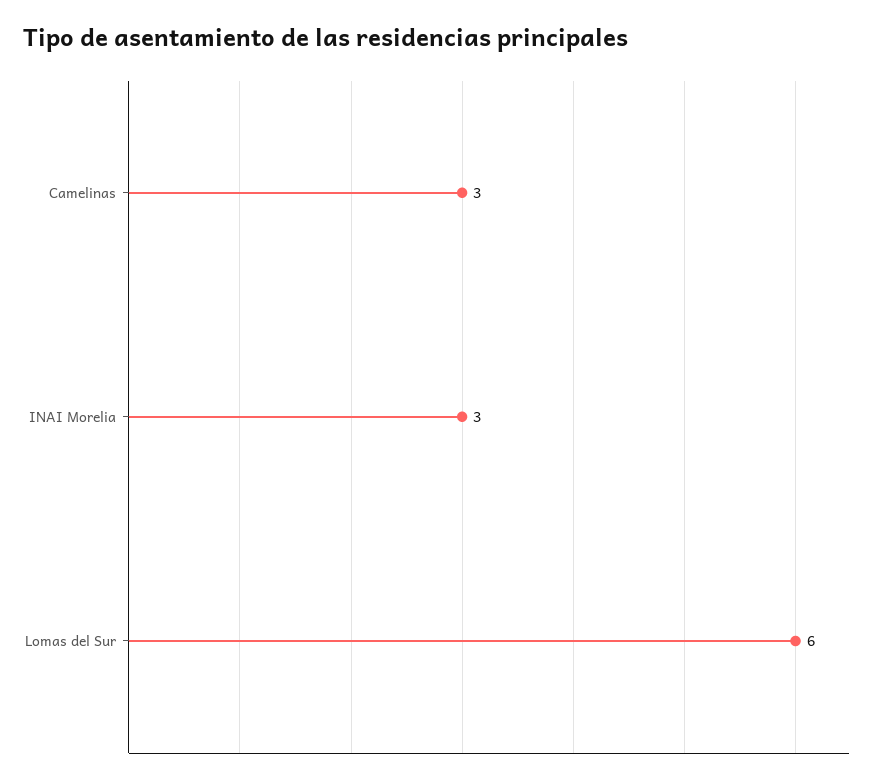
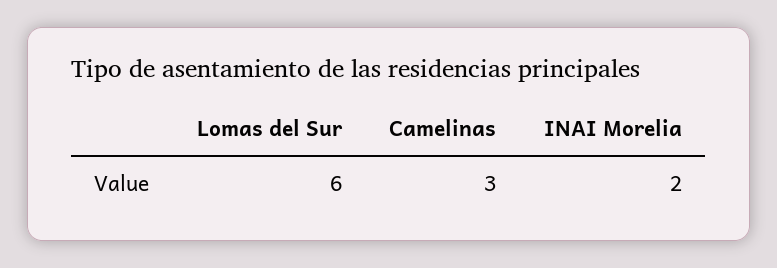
  {
    "Camelinas": 3,
-   "INAI Morelia": 3,
+   "INAI Morelia": 2,
    "Lomas del Sur": 6
  }

